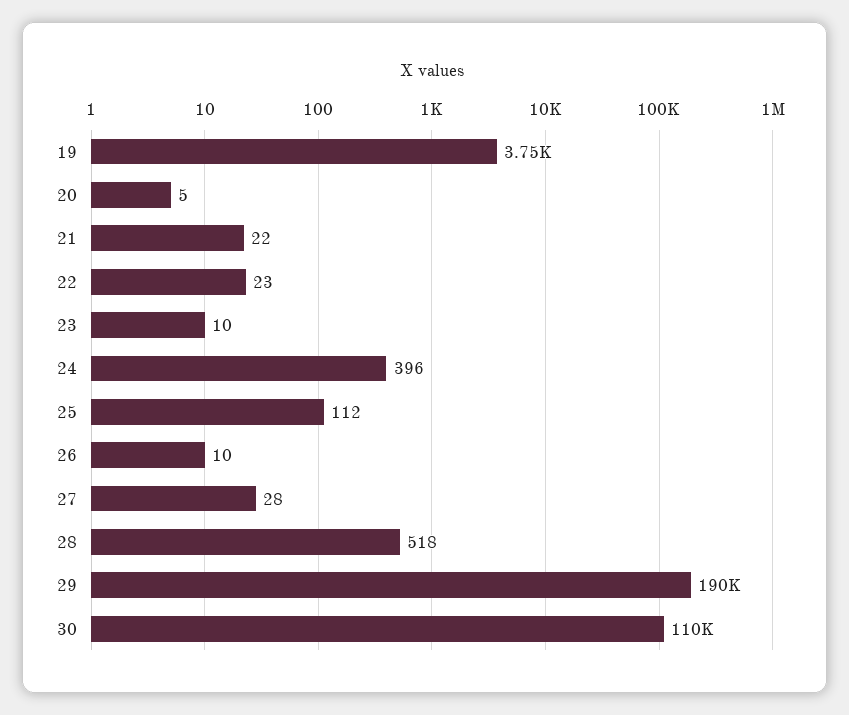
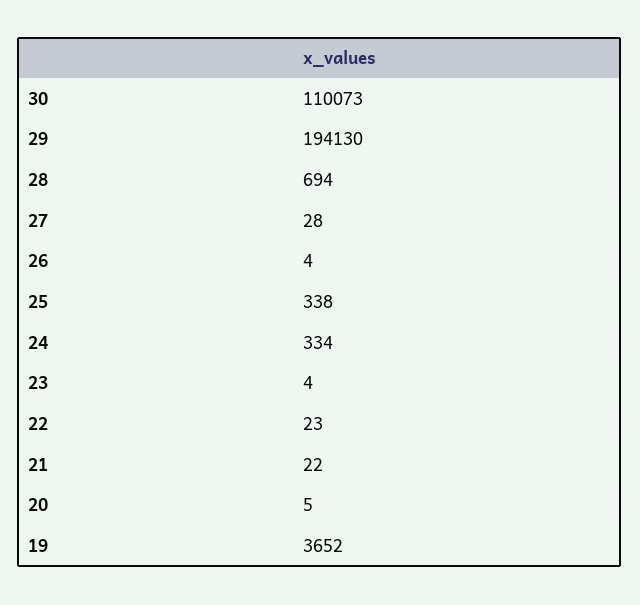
  {
-   "19": 3750,
+   "19": 3652,
    "20": 5,
    "21": 22,
    "22": 23,
-   "23": 10,
+   "23": 4,
-   "24": 396,
+   "24": 334,
-   "25": 112,
+   "25": 338,
-   "26": 10,
+   "26": 4,
    "27": 28,
-   "28": 518,
+   "28": 694,
-   "29": 190000,
+   "29": 194130,
    "30": 110073
  }

